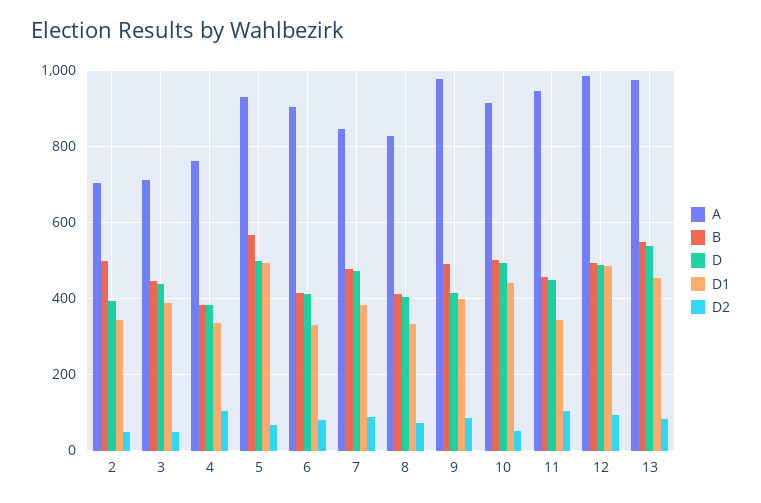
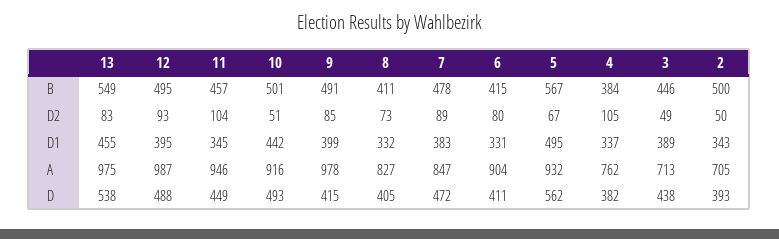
  {
    "A": {
      "2": 705,
      "3": 713,
      "4": 762,
      "5": 932,
      "6": 904,
      "7": 847,
      "8": 827,
      "9": 978,
      "10": 916,
      "11": 946,
      "12": 987,
      "13": 975
    },
    "B": {
      "2": 500,
      "3": 446,
      "4": 384,
      "5": 567,
      "6": 415,
      "7": 478,
      "8": 411,
      "9": 491,
      "10": 501,
      "11": 457,
      "12": 495,
      "13": 549
    },
    "D": {
      "2": 393,
      "3": 438,
      "4": 382,
-     "5": 500,
+     "5": 562,
      "6": 411,
      "7": 472,
      "8": 405,
      "9": 415,
      "10": 493,
      "11": 449,
      "12": 488,
      "13": 538
    },
    "D1": {
      "2": 343,
      "3": 389,
      "4": 337,
      "5": 495,
      "6": 331,
      "7": 383,
      "8": 332,
      "9": 399,
      "10": 442,
      "11": 345,
-     "12": 480,
+     "12": 395,
      "13": 455
    },
    "D2": {
      "2": 50,
      "3": 49,
      "4": 105,
      "5": 67,
      "6": 80,
      "7": 89,
      "8": 73,
      "9": 85,
      "10": 51,
      "11": 104,
      "12": 93,
      "13": 83
    }
  }

